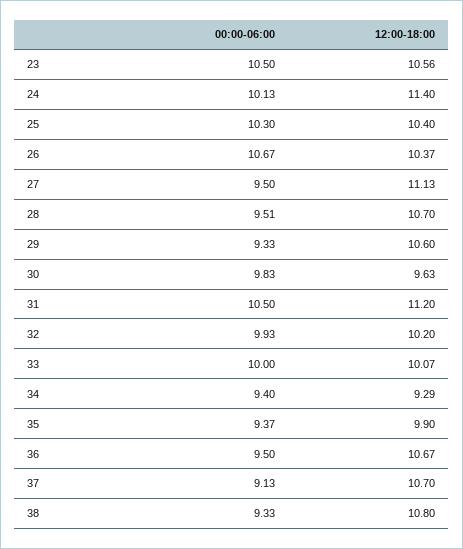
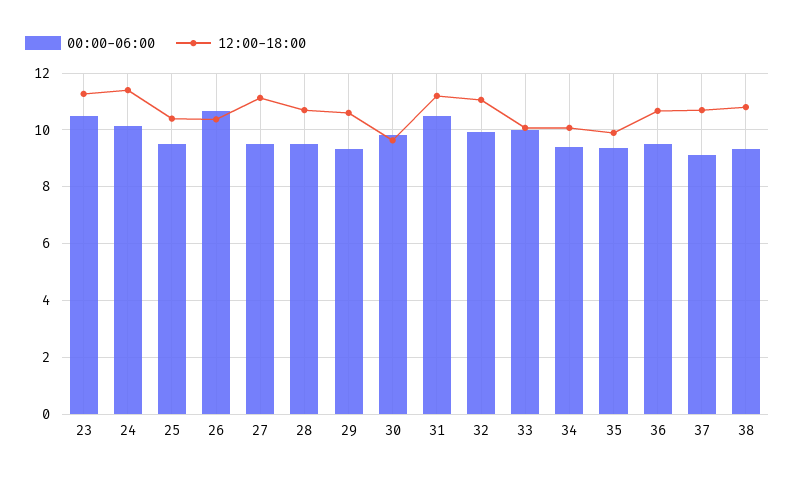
  {
    "00:00-06:00": {
      "23": 10.5,
      "24": 10.13,
-     "25": 10.3,
+     "25": 9.5,
      "26": 10.67,
      "27": 9.5,
      "28": 9.51,
      "29": 9.33,
      "30": 9.83,
      "31": 10.5,
      "32": 9.93,
      "33": 10,
      "34": 9.4,
      "35": 9.37,
      "36": 9.5,
      "37": 9.13,
      "38": 9.33
    },
    "12:00-18:00": {
-     "23": 10.56,
+     "23": 11.25,
      "24": 11.4,
      "25": 10.4,
      "26": 10.37,
      "27": 11.13,
      "28": 10.7,
      "29": 10.6,
      "30": 9.63,
      "31": 11.2,
-     "32": 10.2,
+     "32": 11,
      "33": 10.07,
-     "34": 9.29,
+     "34": 10,
      "35": 9.9,
      "36": 10.67,
      "37": 10.7,
      "38": 10.8
    }
  }

